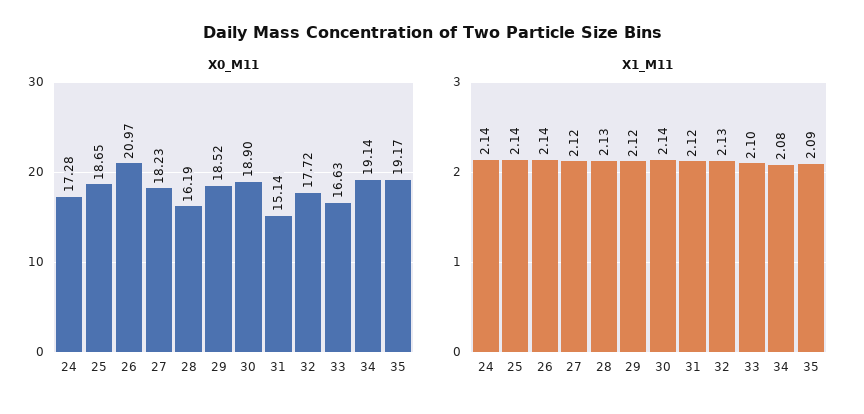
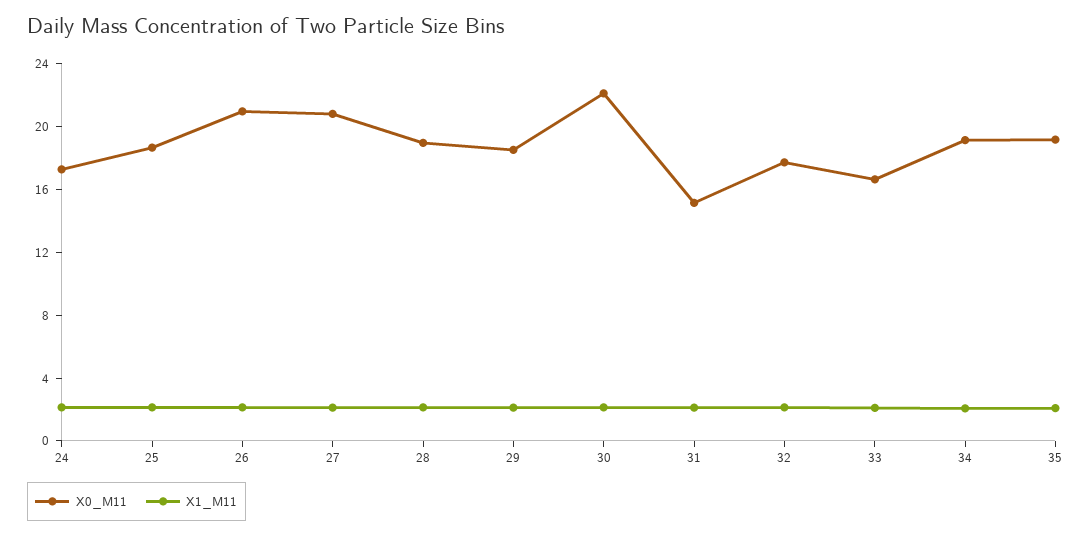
  {
    "X0_M11": {
      "24": 17.28,
      "25": 18.65,
      "26": 20.97,
-     "27": 18.23,
+     "27": 21,
-     "28": 16.19,
+     "28": 19,
      "29": 18.52,
-     "30": 18.9,
+     "30": 22,
      "31": 15.14,
      "32": 17.72,
      "33": 16.63,
      "34": 19.14,
      "35": 19.17
    },
    "X1_M11": {
      "24": 2.14,
      "25": 2.14,
      "26": 2.14,
      "27": 2.12,
      "28": 2.13,
      "29": 2.12,
      "30": 2.14,
      "31": 2.12,
      "32": 2.13,
      "33": 2.1,
      "34": 2.08,
      "35": 2.09
    }
  }

